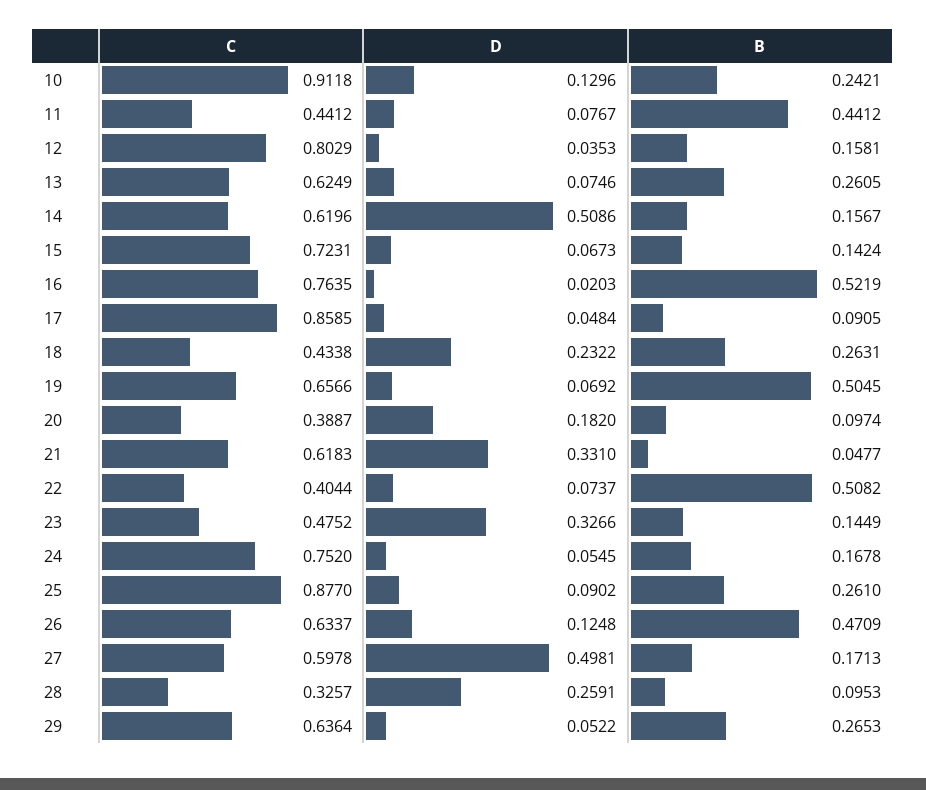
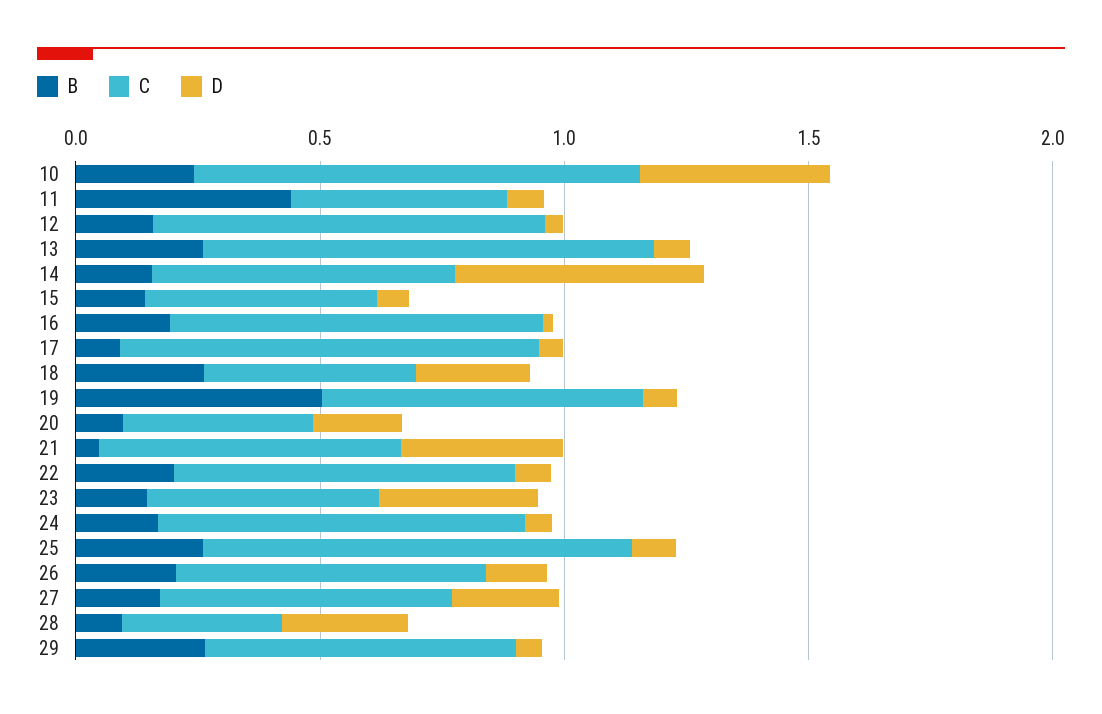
  {
    "C": {
      "10": 0.9118,
      "11": 0.4412,
      "12": 0.8029,
-     "13": 0.6249,
+     "13": 0.9,
      "14": 0.6196,
-     "15": 0.7231,
+     "15": 0.5,
      "16": 0.7635,
      "17": 0.8585,
      "18": 0.4338,
      "19": 0.6566,
      "20": 0.3887,
      "21": 0.6183,
-     "22": 0.4044,
+     "22": 0.7,
      "23": 0.4752,
      "24": 0.752,
      "25": 0.877,
      "26": 0.6337,
      "27": 0.5978,
      "28": 0.3257,
      "29": 0.6364
    },
    "D": {
-     "10": 0.1296,
+     "10": 0.4,
      "11": 0.0767,
      "12": 0.0353,
      "13": 0.0746,
      "14": 0.5086,
      "15": 0.0673,
      "16": 0.0203,
      "17": 0.0484,
      "18": 0.2322,
      "19": 0.0692,
      "20": 0.182,
      "21": 0.331,
      "22": 0.0737,
      "23": 0.3266,
      "24": 0.0545,
      "25": 0.0902,
      "26": 0.1248,
-     "27": 0.4981,
+     "27": 0.2,
      "28": 0.2591,
      "29": 0.0522
    },
    "B": {
      "10": 0.2421,
      "11": 0.4412,
      "12": 0.1581,
      "13": 0.2605,
      "14": 0.1567,
      "15": 0.1424,
-     "16": 0.5219,
+     "16": 0.2,
      "17": 0.0905,
      "18": 0.2631,
      "19": 0.5045,
      "20": 0.0974,
      "21": 0.0477,
-     "22": 0.5082,
+     "22": 0.2,
      "23": 0.1449,
      "24": 0.1678,
      "25": 0.261,
-     "26": 0.4709,
+     "26": 0.2,
      "27": 0.1713,
      "28": 0.0953,
      "29": 0.2653
    }
  }

